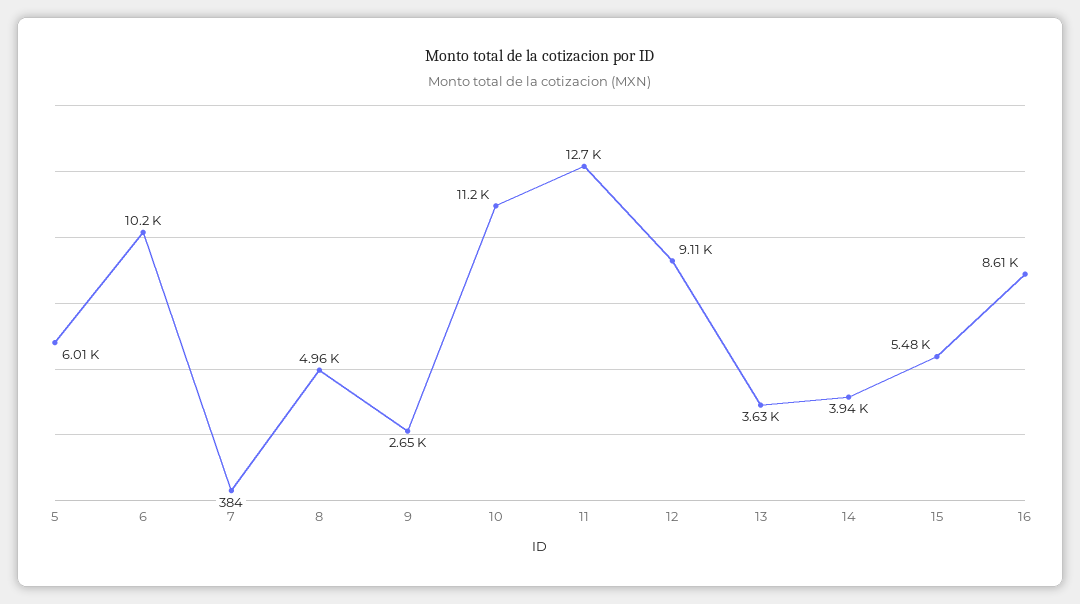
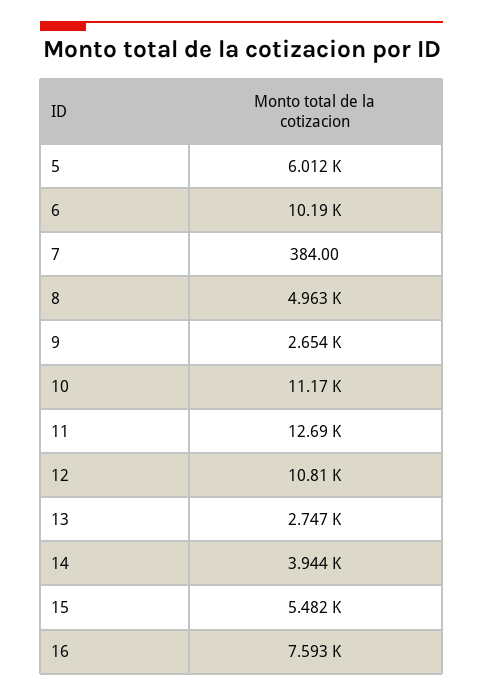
  {
    "5": 6012,
    "6": 10190,
    "7": 384,
    "8": 4963,
    "9": 2654,
    "10": 11170,
    "11": 12690,
-   "12": 9110,
+   "12": 10810,
-   "13": 3630,
+   "13": 2747,
    "14": 3944,
    "15": 5482,
-   "16": 8610
+   "16": 7593
  }

